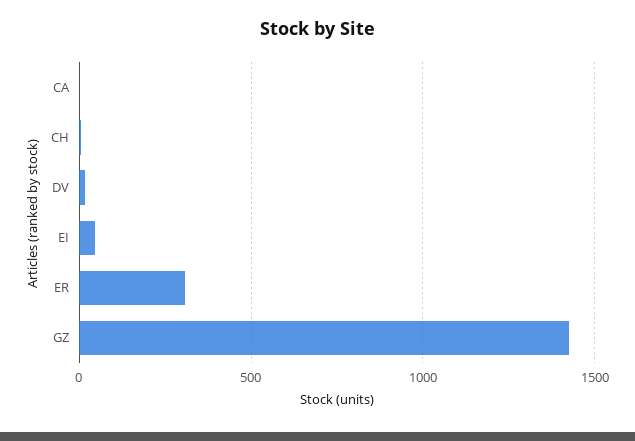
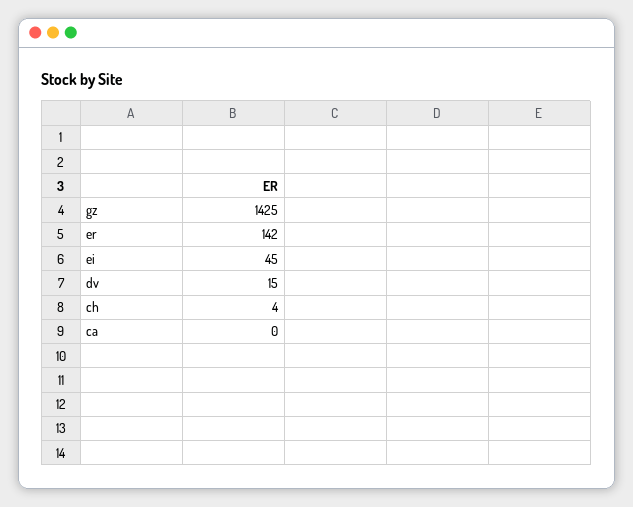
  {
    "CA": 0,
    "CH": 4,
    "DV": 15,
    "EI": 45,
-   "ER": 300,
+   "ER": 142,
    "GZ": 1425
  }

